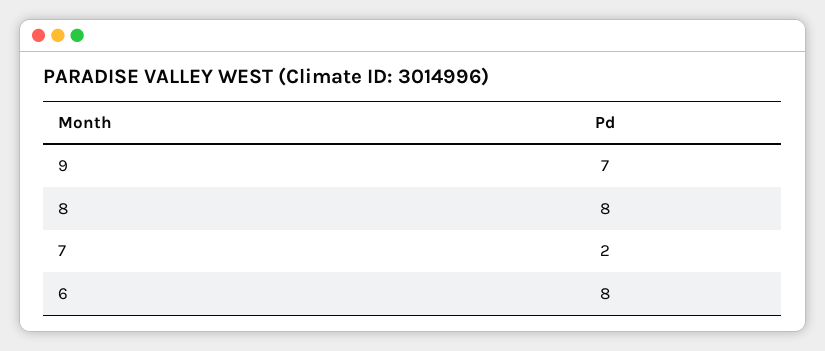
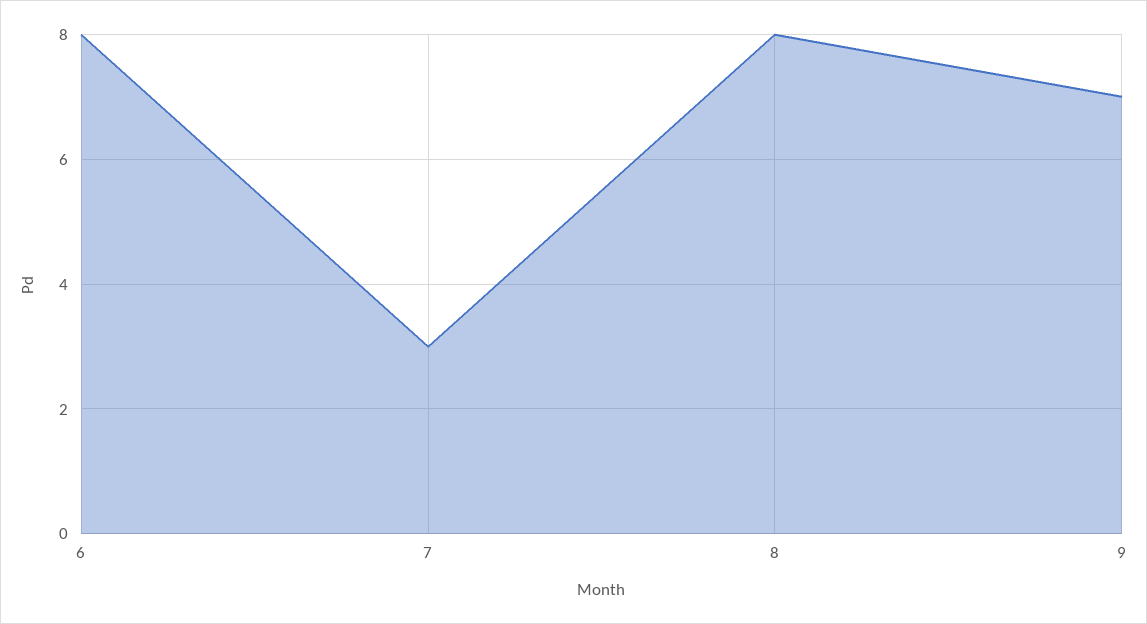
  {
    "9": 7,
    "8": 8,
-   "7": 2,
+   "7": 3,
    "6": 8
  }

